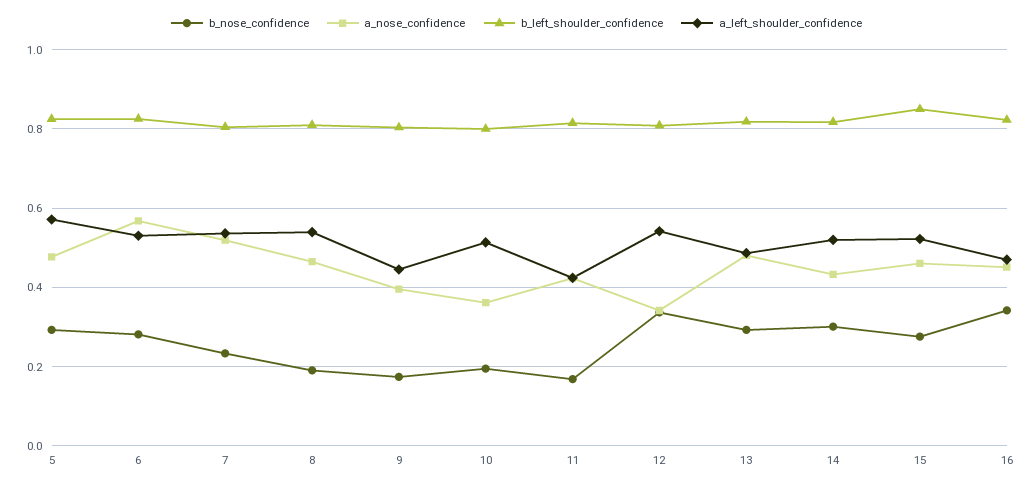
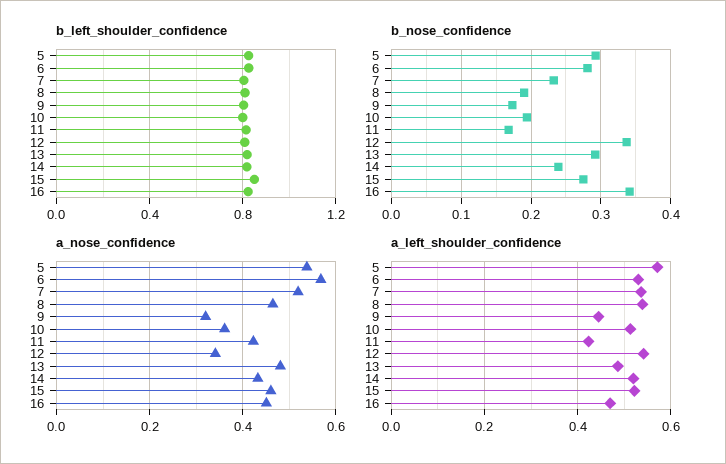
  {
    "b_nose_confidence": {
      "5": 0.29,
      "6": 0.28,
      "7": 0.23,
      "8": 0.19,
      "9": 0.17,
      "10": 0.19,
      "11": 0.17,
      "12": 0.34,
      "13": 0.29,
-     "14": 0.3,
+     "14": 0.24,
      "15": 0.28,
      "16": 0.34
    },
    "a_nose_confidence": {
-     "5": 0.48,
+     "5": 0.54,
      "6": 0.56,
      "7": 0.52,
      "8": 0.46,
-     "9": 0.4,
+     "9": 0.32,
      "10": 0.36,
      "11": 0.42,
      "12": 0.34,
      "13": 0.48,
      "14": 0.44,
      "15": 0.46,
      "16": 0.46
    },
    "b_left_shoulder_confidence": {
      "5": 0.82,
      "6": 0.82,
      "7": 0.8,
      "8": 0.8,
      "9": 0.8,
      "10": 0.8,
      "11": 0.82,
      "12": 0.8,
      "13": 0.82,
      "14": 0.82,
      "15": 0.86,
      "16": 0.82
    },
    "a_left_shoulder_confidence": {
      "5": 0.58,
      "6": 0.54,
      "7": 0.54,
      "8": 0.54,
      "9": 0.44,
      "10": 0.52,
      "11": 0.42,
      "12": 0.54,
      "13": 0.48,
      "14": 0.52,
      "15": 0.52,
      "16": 0.46
    }
  }

